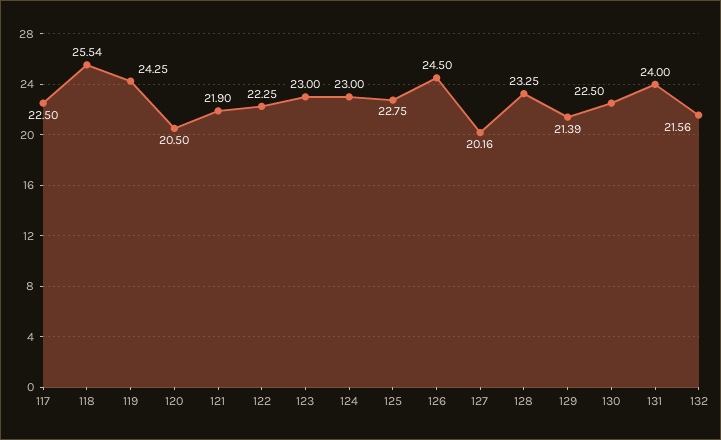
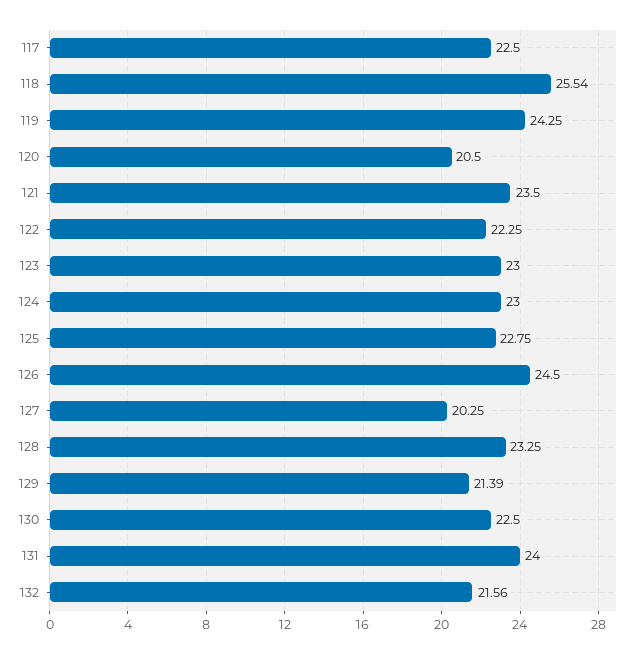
  {
    "117": 22.5,
    "118": 25.54,
    "119": 24.25,
    "120": 20.5,
-   "121": 21.9,
+   "121": 23.5,
    "122": 22.25,
    "123": 23,
    "124": 23,
    "125": 22.75,
    "126": 24.5,
-   "127": 20.16,
+   "127": 20.25,
    "128": 23.25,
    "129": 21.39,
    "130": 22.5,
    "131": 24,
    "132": 21.56
  }

